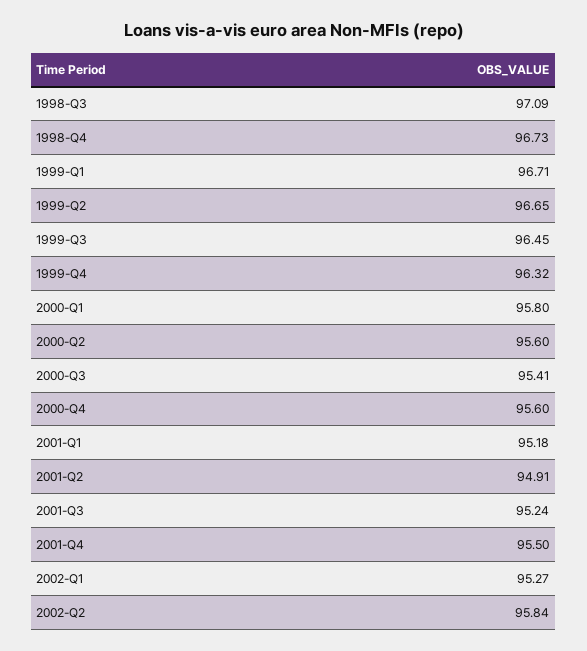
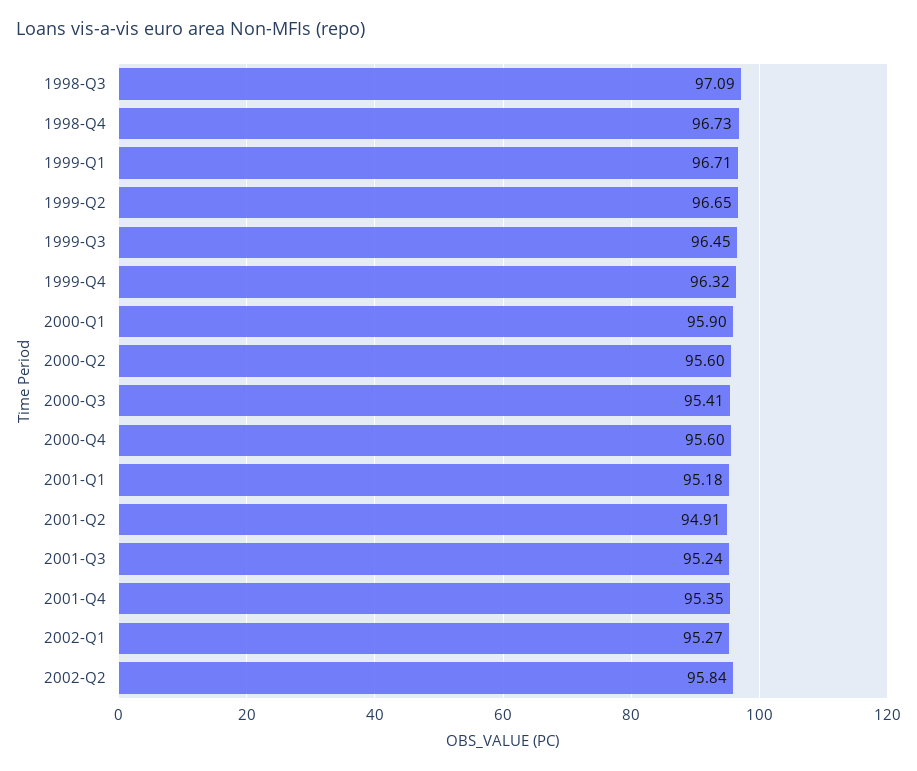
  {
    "1998-Q3": 97.09,
    "1998-Q4": 96.73,
    "1999-Q1": 96.71,
    "1999-Q2": 96.65,
    "1999-Q3": 96.45,
    "1999-Q4": 96.32,
-   "2000-Q1": 95.8,
+   "2000-Q1": 95.9,
    "2000-Q2": 95.6,
    "2000-Q3": 95.41,
    "2000-Q4": 95.6,
    "2001-Q1": 95.18,
    "2001-Q2": 94.91,
    "2001-Q3": 95.24,
-   "2001-Q4": 95.5,
+   "2001-Q4": 95.35,
    "2002-Q1": 95.27,
    "2002-Q2": 95.84
  }

